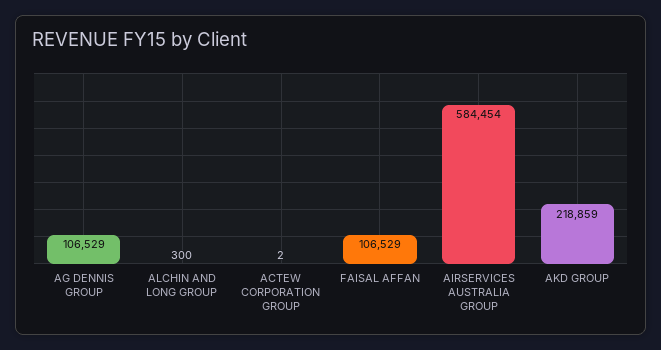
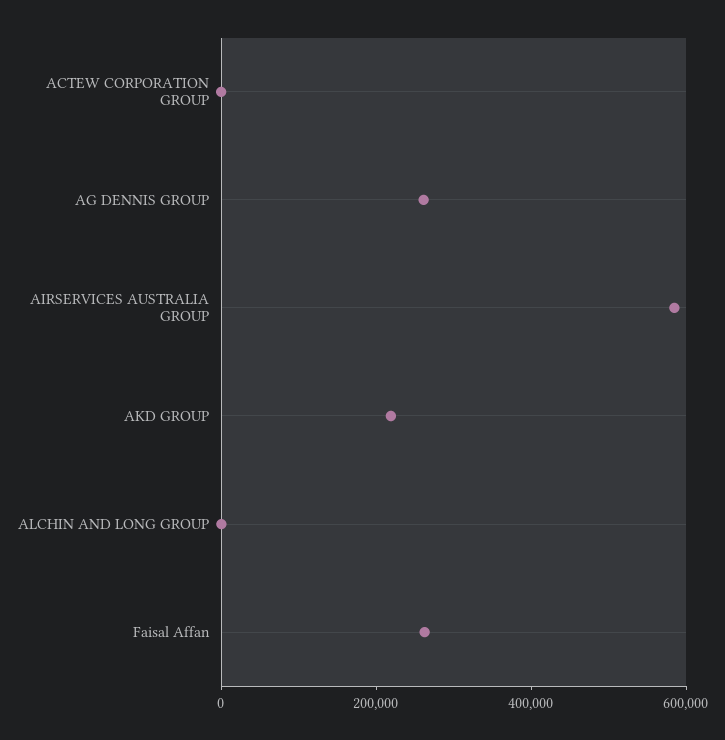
  {
-   "AG DENNIS GROUP": 106529,
+   "AG DENNIS GROUP": 250000,
    "ALCHIN AND LONG GROUP": 300,
    "ACTEW CORPORATION GROUP": 2,
-   "FAISAL AFFAN": 106529,
+   "FAISAL AFFAN": 250000,
    "AIRSERVICES AUSTRALIA GROUP": 584454,
    "AKD GROUP": 218859
  }

